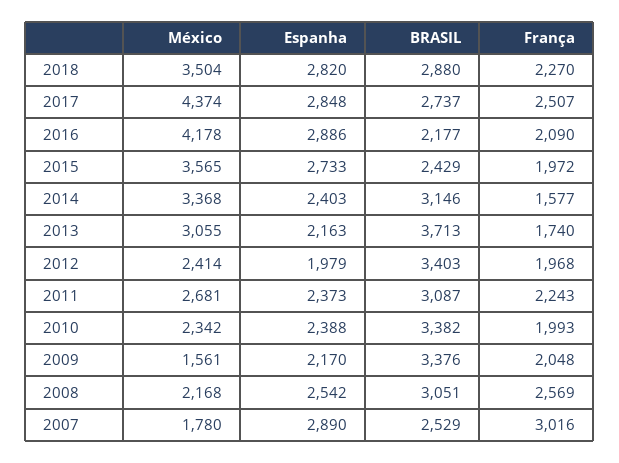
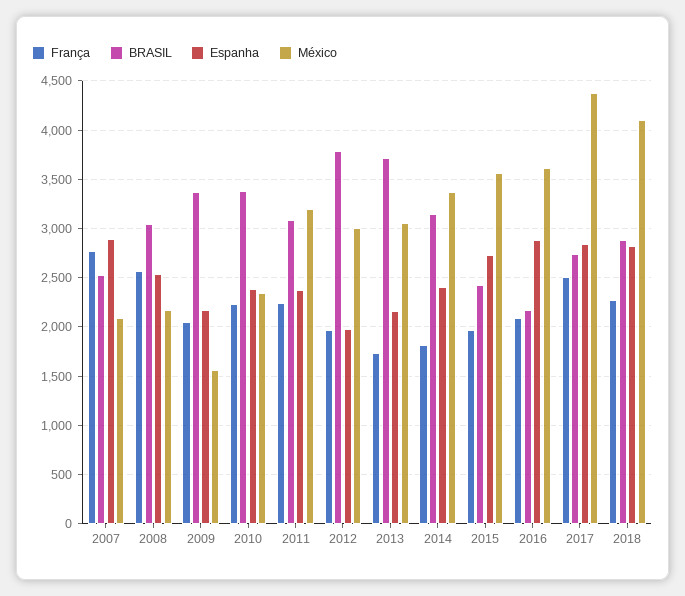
  {
    "México": {
-     "2018": 3504,
+     "2018": 4100,
      "2017": 4374,
-     "2016": 4178,
+     "2016": 3600,
      "2015": 3565,
      "2014": 3368,
      "2013": 3055,
-     "2012": 2414,
+     "2012": 3000,
-     "2011": 2681,
+     "2011": 3200,
      "2010": 2342,
      "2009": 1561,
      "2008": 2168,
-     "2007": 1780
+     "2007": 2100
    },
    "Espanha": {
      "2018": 2820,
      "2017": 2848,
      "2016": 2886,
      "2015": 2733,
      "2014": 2403,
      "2013": 2163,
      "2012": 1979,
      "2011": 2373,
      "2010": 2388,
      "2009": 2170,
      "2008": 2542,
      "2007": 2890
    },
    "BRASIL": {
      "2018": 2880,
      "2017": 2737,
      "2016": 2177,
      "2015": 2429,
      "2014": 3146,
      "2013": 3713,
-     "2012": 3403,
+     "2012": 3800,
      "2011": 3087,
      "2010": 3382,
      "2009": 3376,
      "2008": 3051,
      "2007": 2529
    },
    "França": {
      "2018": 2270,
      "2017": 2507,
      "2016": 2090,
      "2015": 1972,
-     "2014": 1577,
+     "2014": 1800,
      "2013": 1740,
      "2012": 1968,
      "2011": 2243,
-     "2010": 1993,
+     "2010": 2200,
      "2009": 2048,
      "2008": 2569,
-     "2007": 3016
+     "2007": 2800
    }
  }

